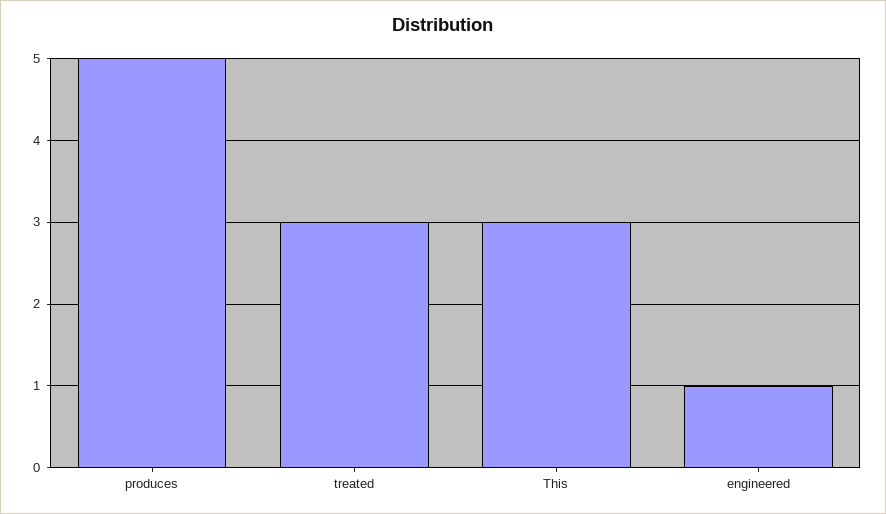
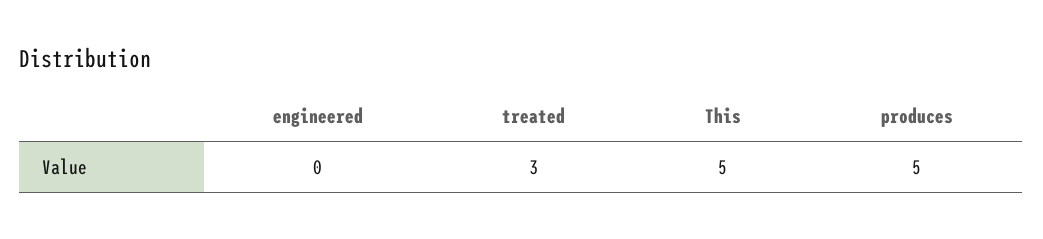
  {
    "produces": 5,
    "treated": 3,
-   "This": 3,
+   "This": 5,
-   "engineered": 1
+   "engineered": 0
  }

